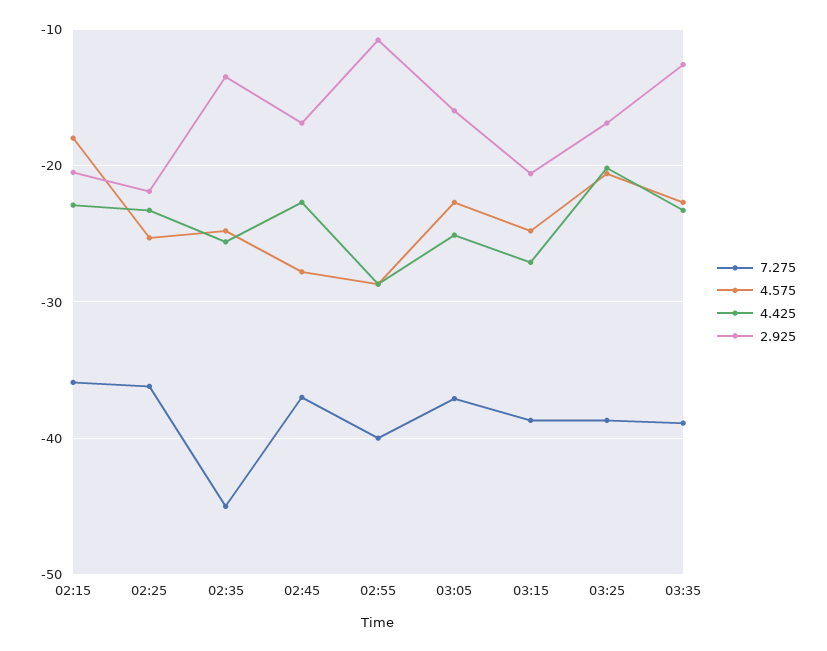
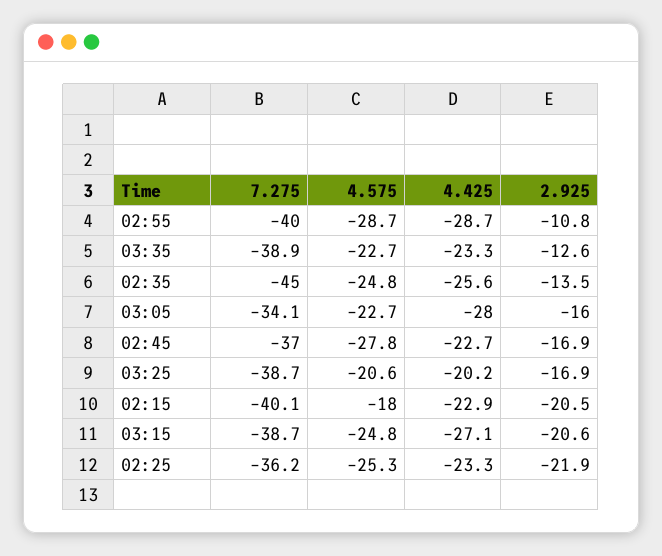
  {
    "7.275": {
-     "02:15": -36,
+     "02:15": -40.1,
      "02:25": -36.2,
      "02:35": -45,
      "02:45": -37,
      "02:55": -40,
-     "03:05": -37,
+     "03:05": -34.1,
      "03:15": -38.7,
      "03:25": -38.7,
      "03:35": -38.9
    },
    "4.575": {
      "02:15": -18,
      "02:25": -25.3,
      "02:35": -24.8,
      "02:45": -27.8,
      "02:55": -28.7,
      "03:05": -22.7,
      "03:15": -24.8,
      "03:25": -20.6,
      "03:35": -22.7
    },
    "4.425": {
      "02:15": -22.9,
      "02:25": -23.3,
      "02:35": -25.6,
      "02:45": -22.7,
      "02:55": -28.7,
-     "03:05": -25,
+     "03:05": -28,
      "03:15": -27.1,
      "03:25": -20.2,
      "03:35": -23.3
    },
    "2.925": {
      "02:15": -20.5,
      "02:25": -21.9,
      "02:35": -13.5,
      "02:45": -16.9,
      "02:55": -10.8,
      "03:05": -16,
      "03:15": -20.6,
      "03:25": -16.9,
      "03:35": -12.6
    }
  }

